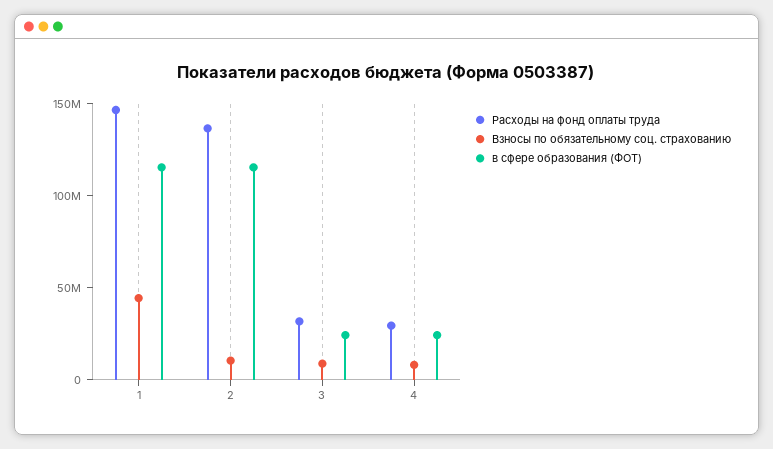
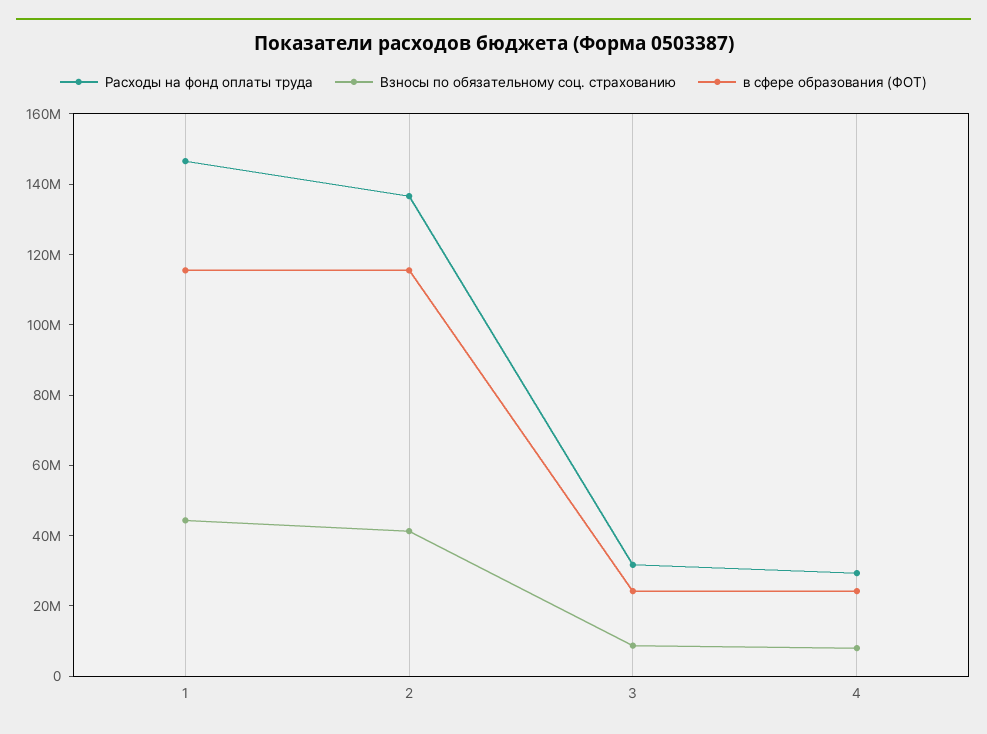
  {
    "Расходы на фонд оплаты труда": {
      "1": 145000000,
      "2": 135000000,
      "3": 30000000,
      "4": 30000000
    },
    "Взносы по обязательному соц. страхованию": {
      "1": 45000000,
-     "2": 10000000,
+     "2": 40000000,
      "3": 10000000,
      "4": 10000000
    },
    "в сфере образования (ФОТ)": {
      "1": 115000000,
      "2": 115000000,
      "3": 25000000,
      "4": 25000000
    }
  }

